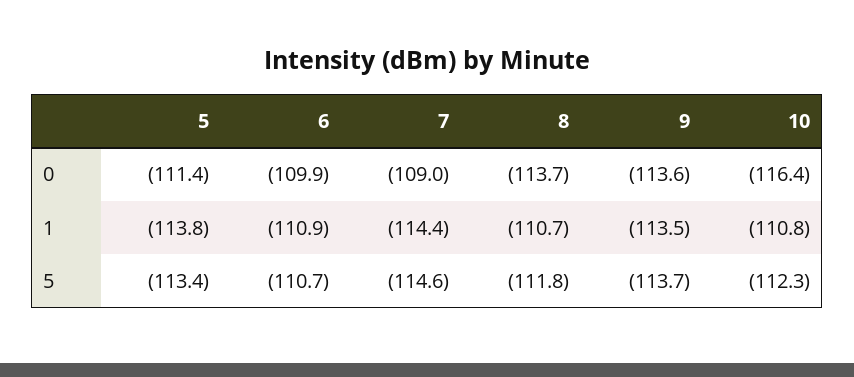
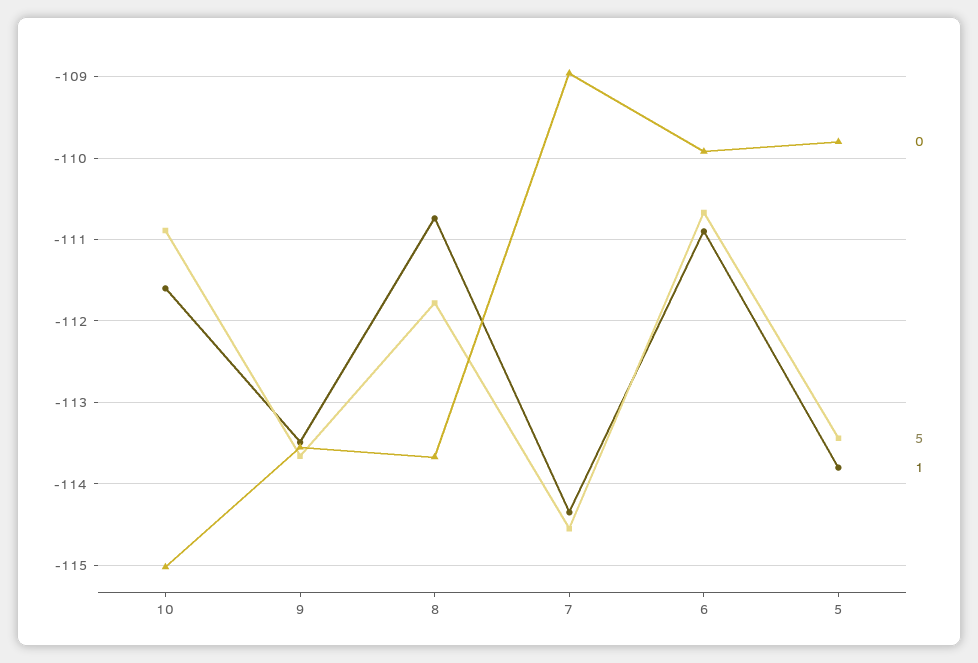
  {
    "0": {
-     "5": -111.4,
+     "5": -109.8,
      "6": -109.9,
      "7": -109,
      "8": -113.7,
      "9": -113.6,
-     "10": -116.4
+     "10": -115
    },
    "1": {
      "5": -113.8,
      "6": -110.9,
      "7": -114.4,
      "8": -110.7,
      "9": -113.5,
-     "10": -110.8
+     "10": -111.6
    },
    "5": {
      "5": -113.4,
      "6": -110.7,
      "7": -114.6,
      "8": -111.8,
      "9": -113.7,
-     "10": -112.3
+     "10": -110.9
    }
  }

